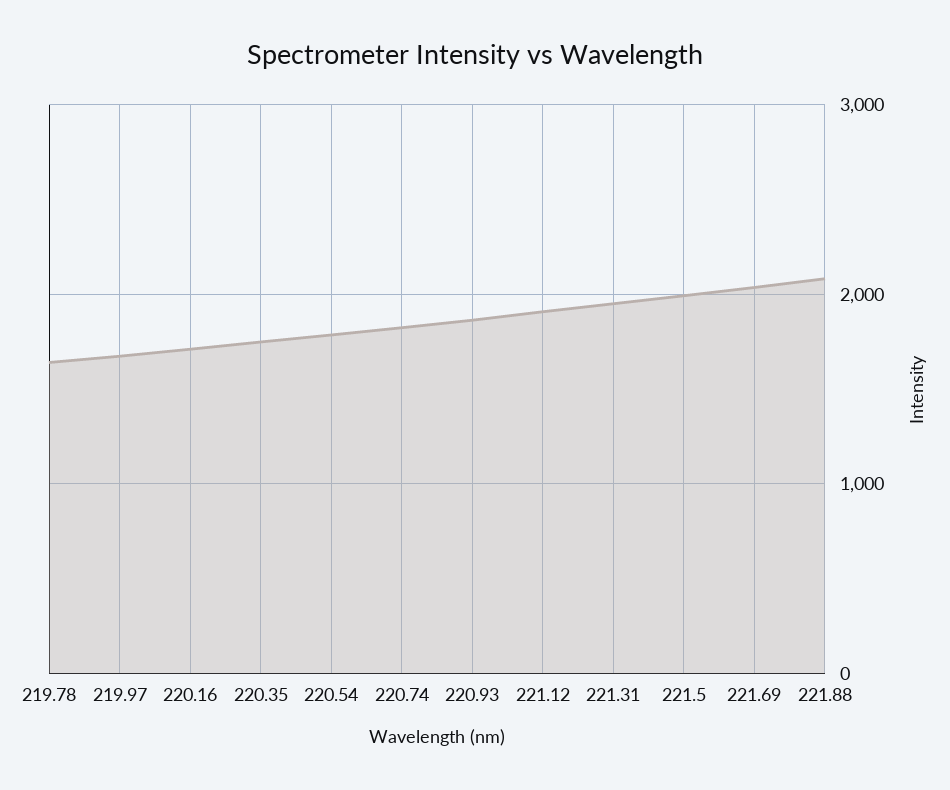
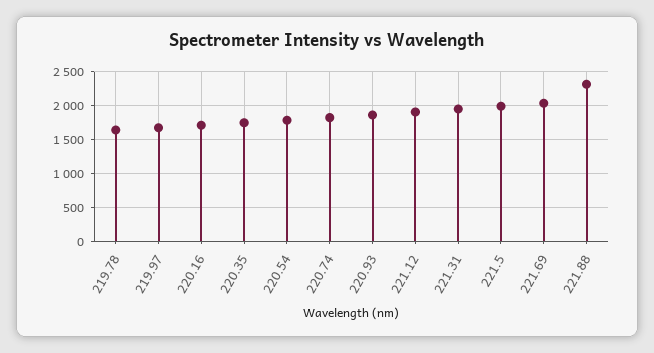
  {
    "219.78": 1600,
    "219.97": 1700,
    "220.16": 1700,
    "220.35": 1700,
    "220.54": 1800,
    "220.74": 1800,
    "220.93": 1900,
    "221.12": 1900,
    "221.31": 2000,
    "221.5": 2000,
    "221.69": 2000,
-   "221.88": 2100
+   "221.88": 2300
  }

